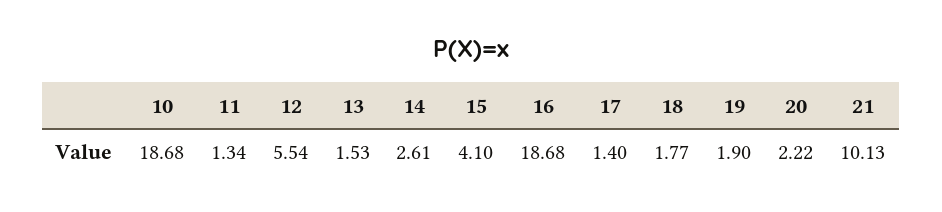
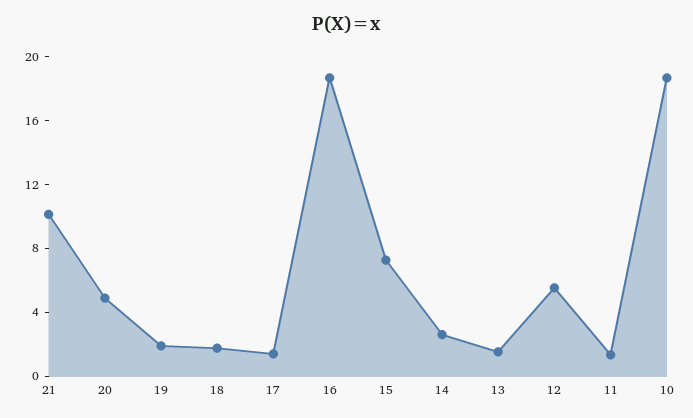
  {
    "10": 18.68,
    "11": 1.34,
    "12": 5.54,
    "13": 1.53,
    "14": 2.61,
-   "15": 4.1,
+   "15": 7,
    "16": 18.68,
    "17": 1.4,
    "18": 1.77,
    "19": 1.9,
-   "20": 2.22,
+   "20": 5,
    "21": 10.13
  }

